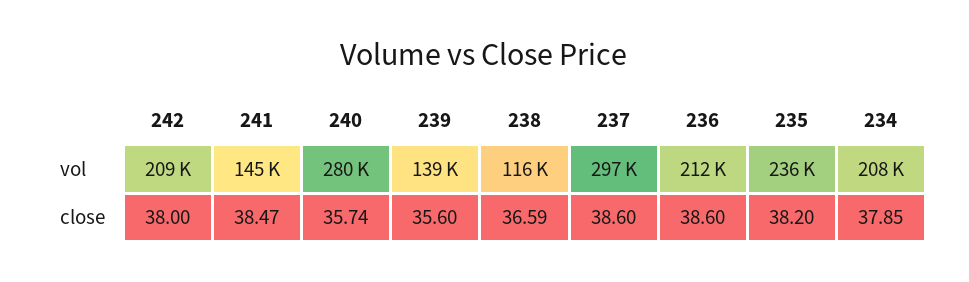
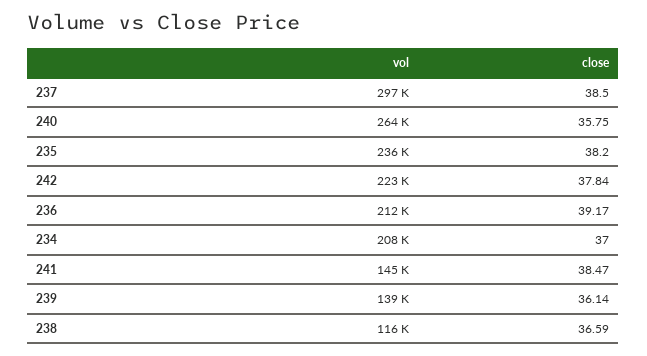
  {
    "242": {
-     "vol": 209000,
+     "vol": 223000,
-     "close": 38
+     "close": 37.84
    },
    "241": {
      "vol": 145000,
      "close": 38.47
    },
    "240": {
-     "vol": 280000,
+     "vol": 264000,
-     "close": 35.74
+     "close": 35.75
    },
    "239": {
      "vol": 139000,
-     "close": 35.6
+     "close": 36.14
    },
    "238": {
      "vol": 116000,
      "close": 36.59
    },
    "237": {
      "vol": 297000,
-     "close": 38.6
+     "close": 38.5
    },
    "236": {
      "vol": 212000,
-     "close": 38.6
+     "close": 39.17
    },
    "235": {
      "vol": 236000,
      "close": 38.2
    },
    "234": {
      "vol": 208000,
-     "close": 37.85
+     "close": 37
    }
  }

